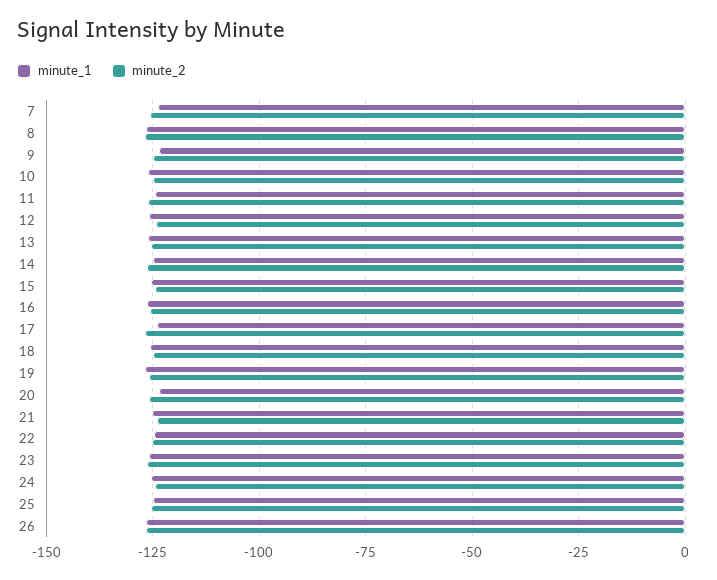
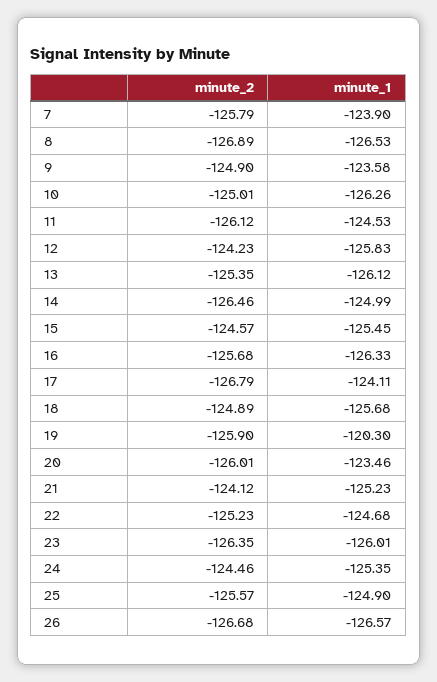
  {
    "minute_1": {
      "7": -123.9,
      "8": -126.53,
      "9": -123.58,
      "10": -126.26,
      "11": -124.53,
      "12": -125.83,
      "13": -126.12,
      "14": -124.99,
      "15": -125.45,
      "16": -126.33,
      "17": -124.11,
      "18": -125.68,
-     "19": -127.5,
+     "19": -120.3,
      "20": -123.46,
      "21": -125.23,
      "22": -124.68,
      "23": -126.01,
      "24": -125.35,
      "25": -124.9,
      "26": -126.57
    },
    "minute_2": {
      "7": -125.79,
      "8": -126.89,
      "9": -124.9,
      "10": -125.01,
      "11": -126.12,
      "12": -124.23,
      "13": -125.35,
      "14": -126.46,
      "15": -124.57,
      "16": -125.68,
      "17": -126.79,
      "18": -124.89,
      "19": -125.9,
      "20": -126.01,
      "21": -124.12,
      "22": -125.23,
      "23": -126.35,
      "24": -124.46,
      "25": -125.57,
      "26": -126.68
    }
  }

